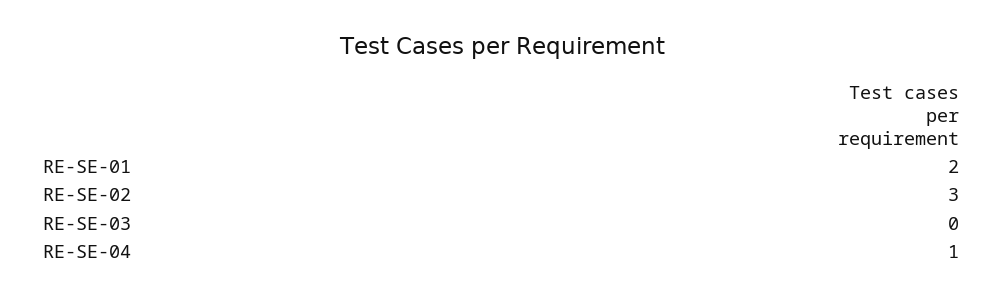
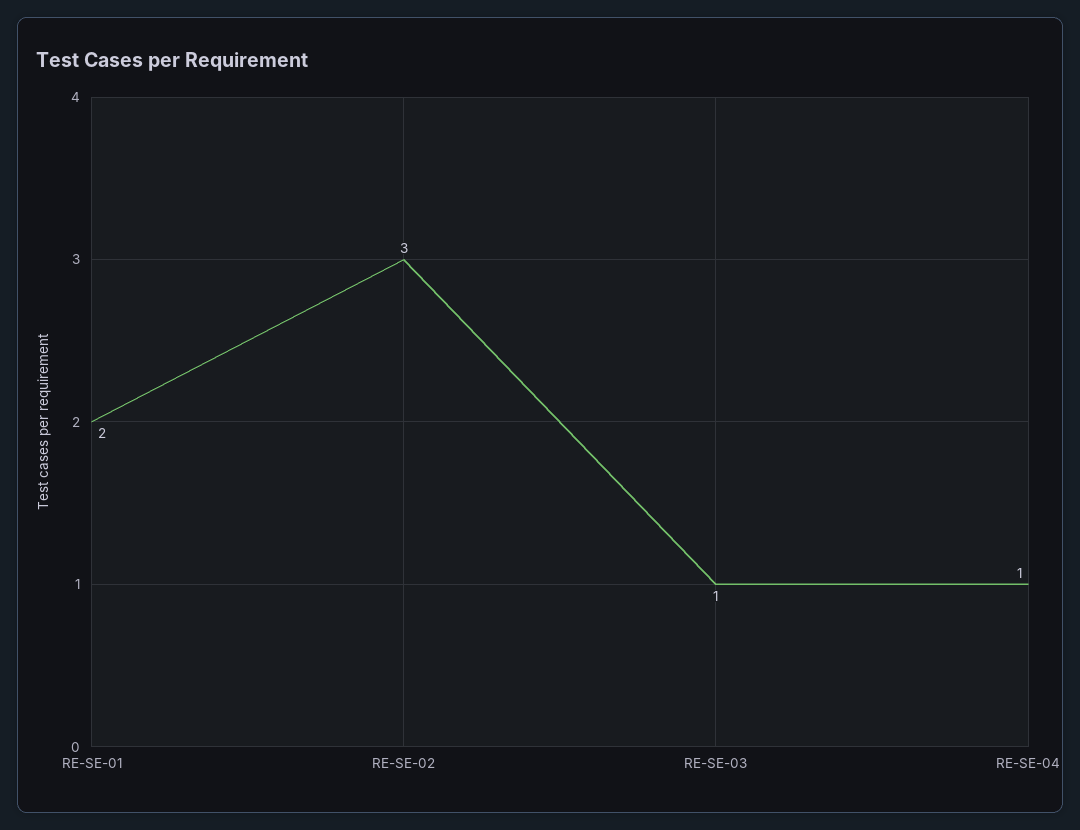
  {
    "RE-SE-01": 2,
    "RE-SE-02": 3,
-   "RE-SE-03": 0,
+   "RE-SE-03": 1,
    "RE-SE-04": 1
  }

